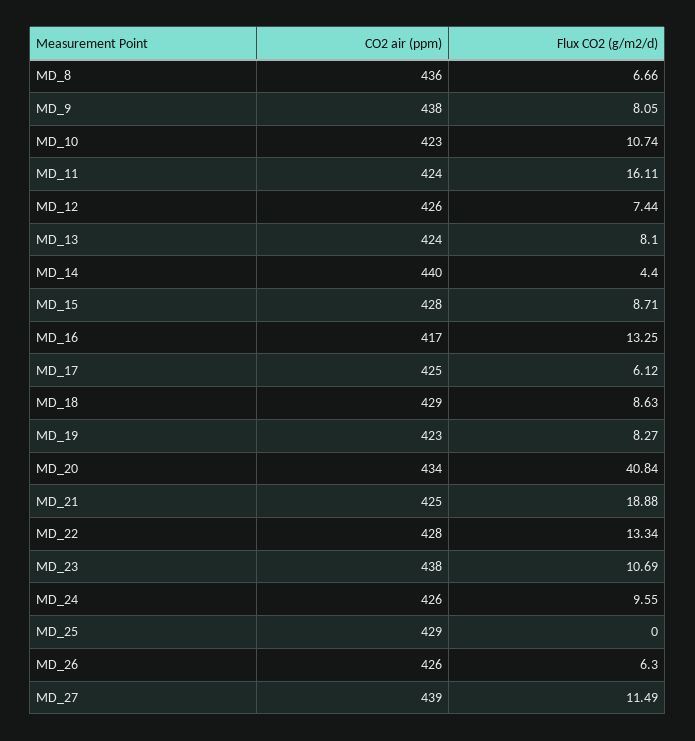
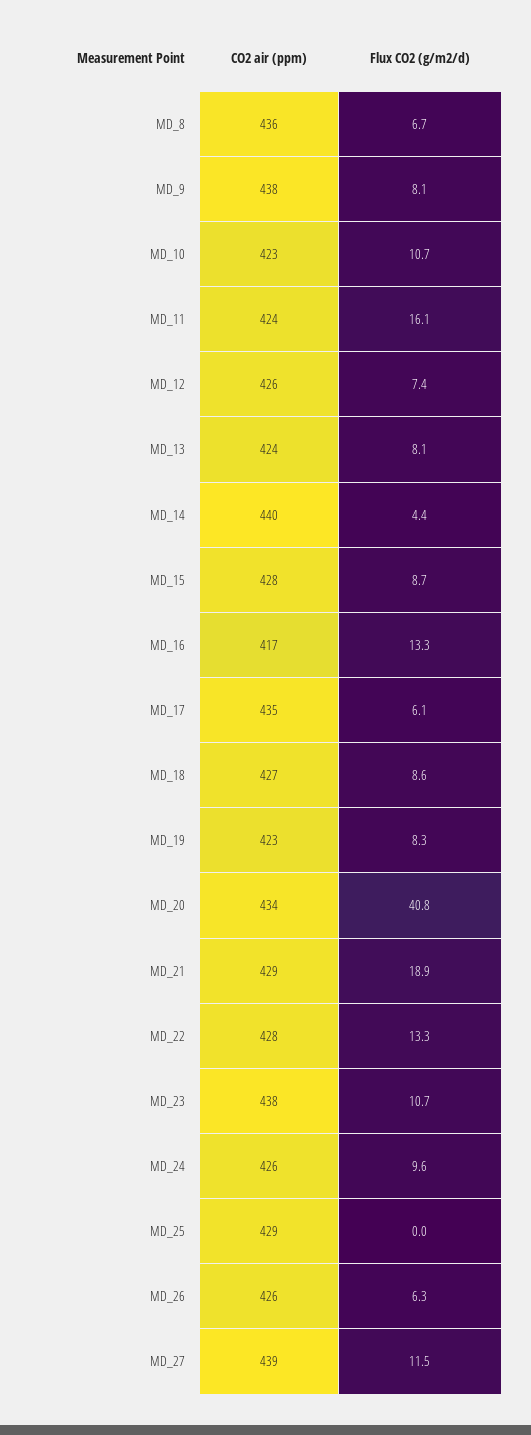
  {
    "CO2 air (ppm)": {
      "MD_8": 436,
      "MD_9": 438,
      "MD_10": 423,
      "MD_11": 424,
      "MD_12": 426,
      "MD_13": 424,
      "MD_14": 440,
      "MD_15": 428,
      "MD_16": 417,
-     "MD_17": 425,
+     "MD_17": 435,
-     "MD_18": 429,
+     "MD_18": 427,
      "MD_19": 423,
      "MD_20": 434,
-     "MD_21": 425,
+     "MD_21": 429,
      "MD_22": 428,
      "MD_23": 438,
      "MD_24": 426,
      "MD_25": 429,
      "MD_26": 426,
      "MD_27": 439
    },
    "Flux CO2 (g/m2/d)": {
      "MD_8": 6.66,
      "MD_9": 8.05,
      "MD_10": 10.74,
      "MD_11": 16.11,
      "MD_12": 7.44,
      "MD_13": 8.1,
      "MD_14": 4.4,
      "MD_15": 8.71,
      "MD_16": 13.25,
      "MD_17": 6.12,
      "MD_18": 8.63,
      "MD_19": 8.27,
      "MD_20": 40.84,
      "MD_21": 18.88,
      "MD_22": 13.34,
      "MD_23": 10.69,
      "MD_24": 9.55,
      "MD_25": 0,
      "MD_26": 6.3,
      "MD_27": 11.49
    }
  }

